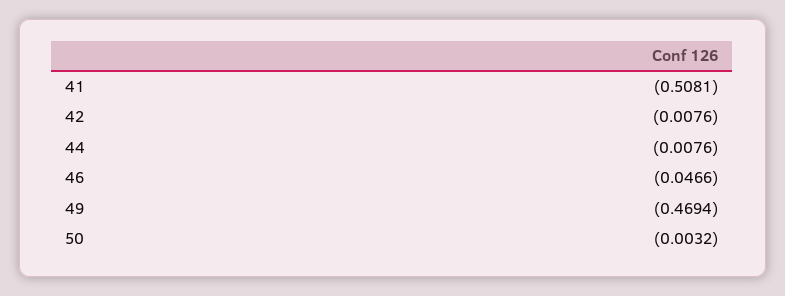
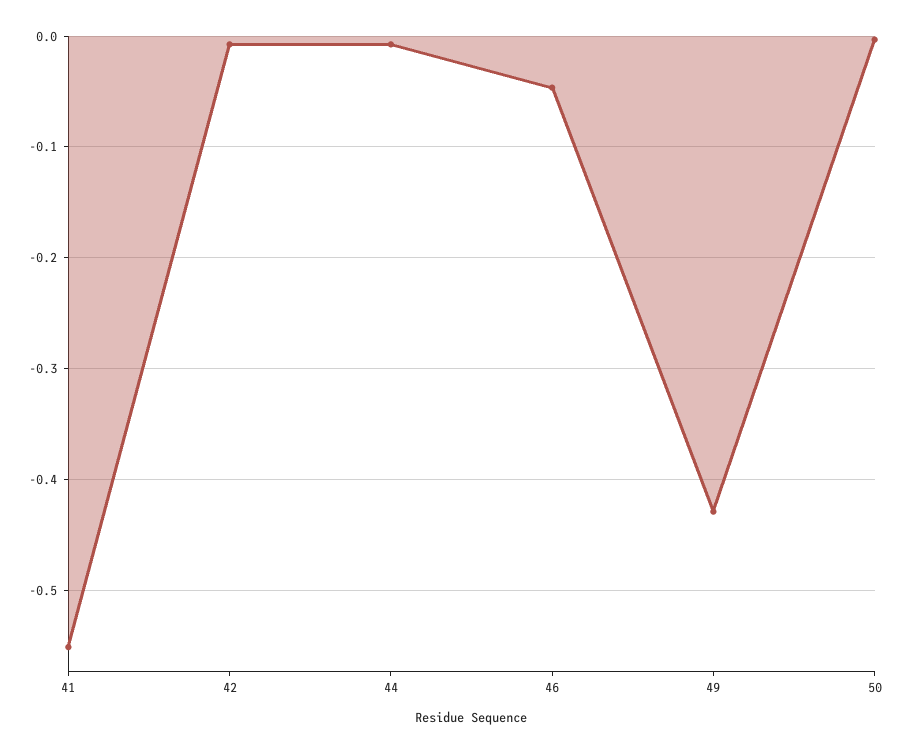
  {
-   "41": -0.5081,
+   "41": -0.55,
    "42": -0.0076,
    "44": -0.0076,
    "46": -0.0466,
-   "49": -0.4694,
+   "49": -0.43,
    "50": -0.0032
  }

